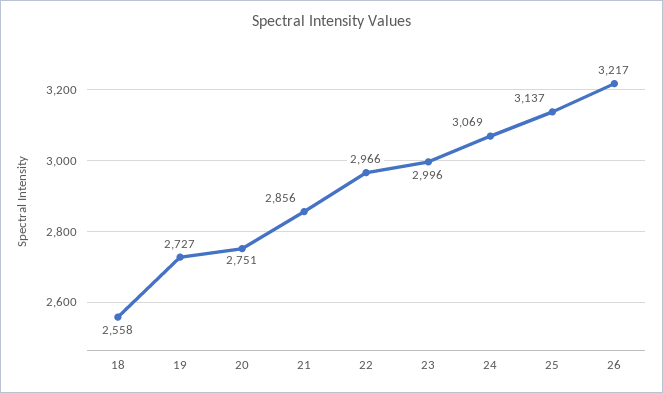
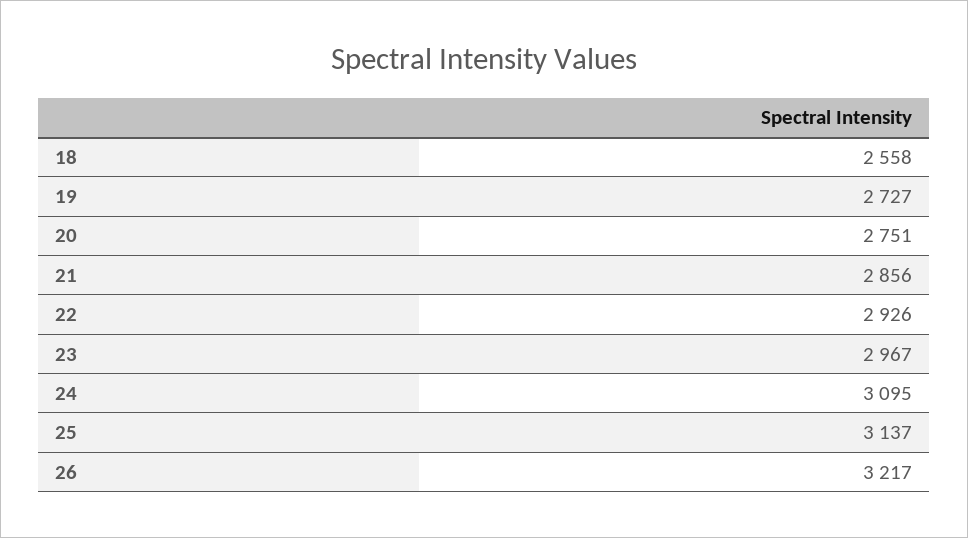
  {
    "18": 2558,
    "19": 2727,
    "20": 2751,
    "21": 2856,
-   "22": 2966,
+   "22": 2926,
-   "23": 2996,
+   "23": 2967,
-   "24": 3069,
+   "24": 3095,
    "25": 3137,
    "26": 3217
  }

